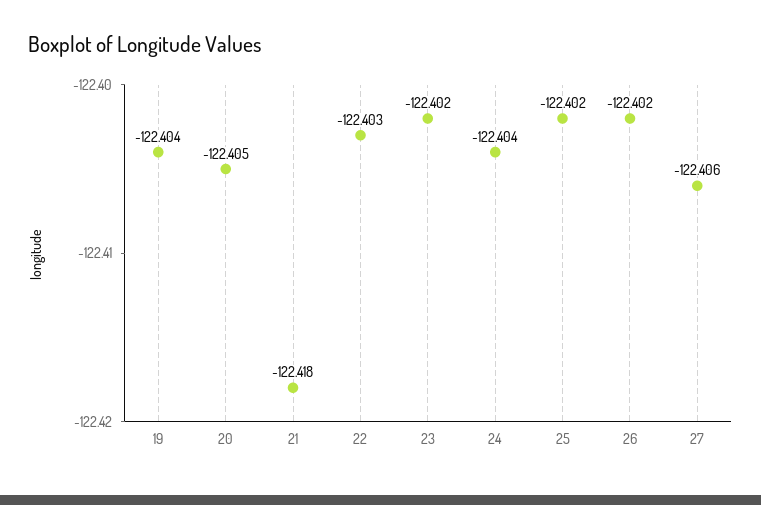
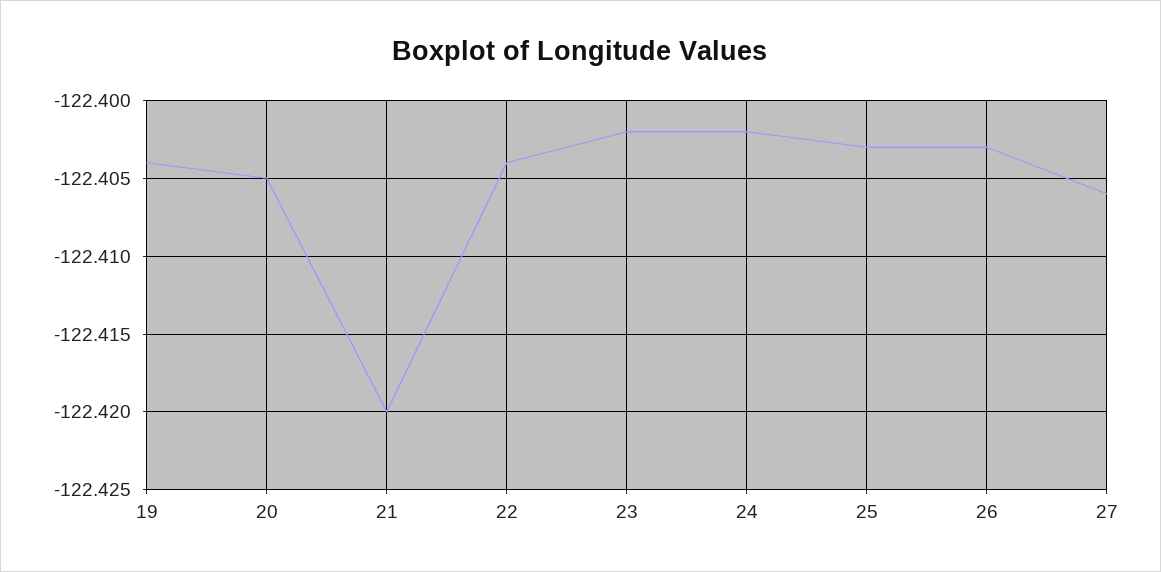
  {
    "19": -122.404,
    "20": -122.405,
-   "21": -122.418,
+   "21": -122.42,
-   "22": -122.403,
+   "22": -122.404,
    "23": -122.402,
-   "24": -122.404,
+   "24": -122.402,
-   "25": -122.402,
+   "25": -122.403,
-   "26": -122.402,
+   "26": -122.403,
    "27": -122.406
  }

